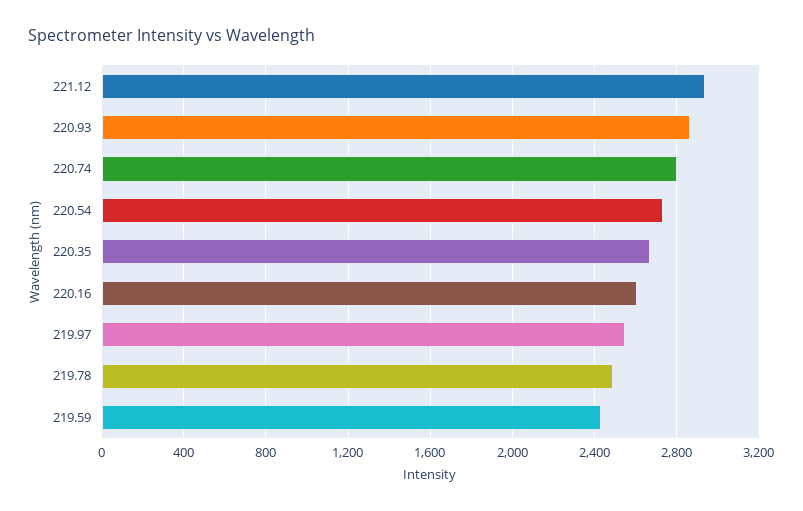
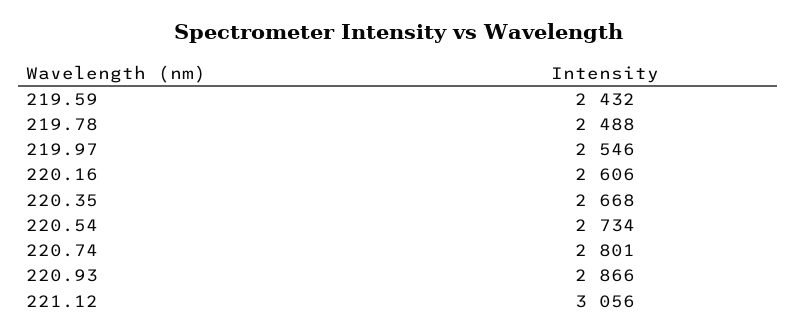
  {
-   "221.12": 2950,
+   "221.12": 3056,
    "220.93": 2866,
    "220.74": 2801,
    "220.54": 2734,
    "220.35": 2668,
    "220.16": 2606,
    "219.97": 2546,
    "219.78": 2488,
    "219.59": 2432
  }

